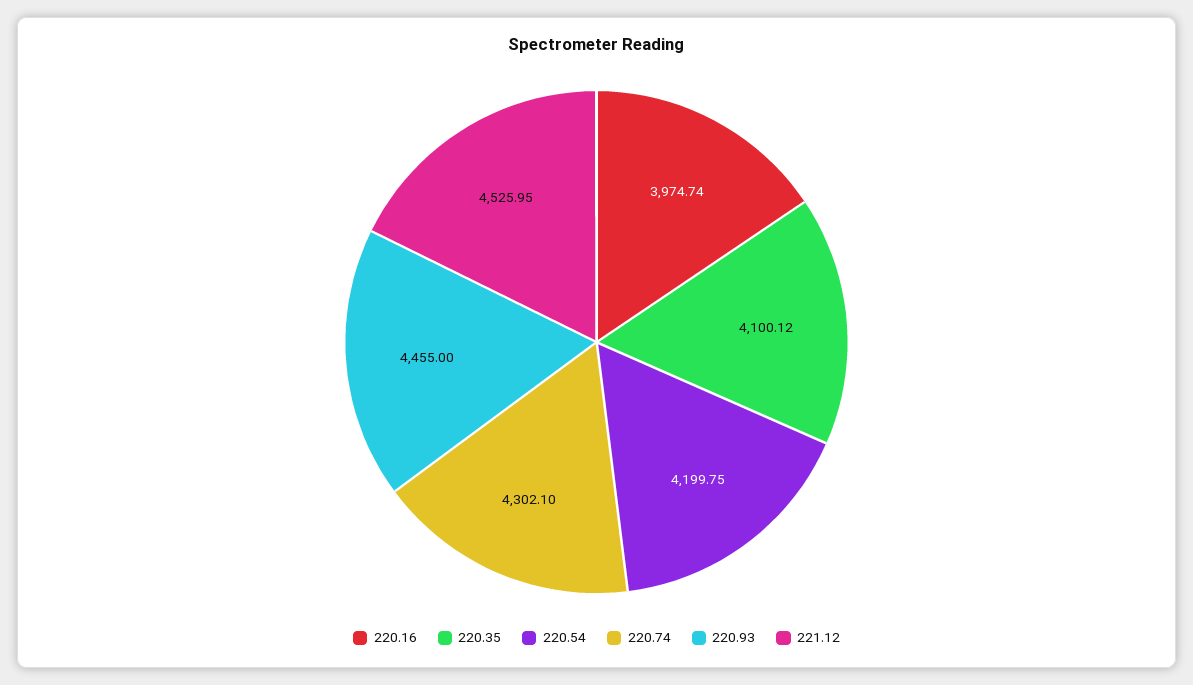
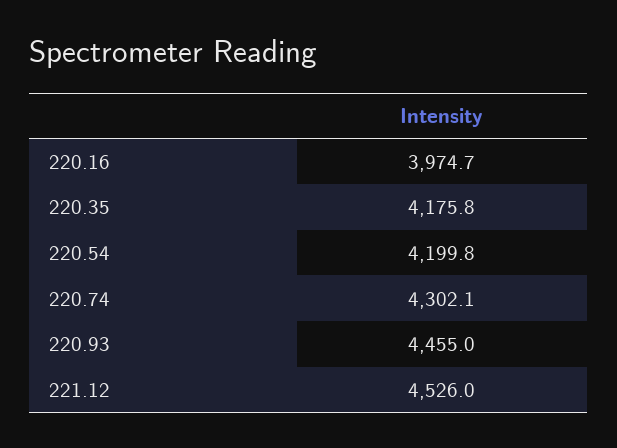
  {
    "220.16": 3974.74,
-   "220.35": 4100.12,
+   "220.35": 4175.8,
    "220.54": 4199.75,
    "220.74": 4302.1,
    "220.93": 4455,
    "221.12": 4525.95
  }

